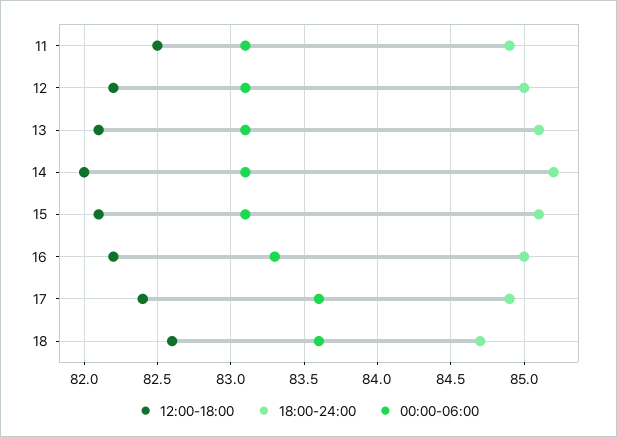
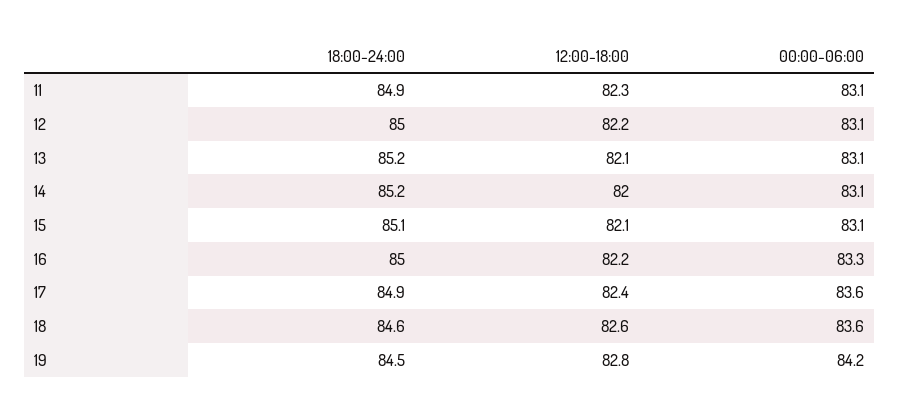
  {
    "12:00-18:00": {
-     "11": 82.5,
+     "11": 82.3,
      "12": 82.2,
      "13": 82.1,
      "14": 82,
      "15": 82.1,
      "16": 82.2,
      "17": 82.4,
-     "18": 82.6
+     "18": 82.6,
+     "19": 82.8
    },
    "18:00-24:00": {
      "11": 84.9,
      "12": 85,
-     "13": 85.1,
+     "13": 85.2,
      "14": 85.2,
      "15": 85.1,
      "16": 85,
      "17": 84.9,
-     "18": 84.7
+     "18": 84.6,
+     "19": 84.5
    },
    "00:00-06:00": {
      "11": 83.1,
      "12": 83.1,
      "13": 83.1,
      "14": 83.1,
      "15": 83.1,
      "16": 83.3,
      "17": 83.6,
-     "18": 83.6
+     "18": 83.6,
+     "19": 84.2
    }
  }

